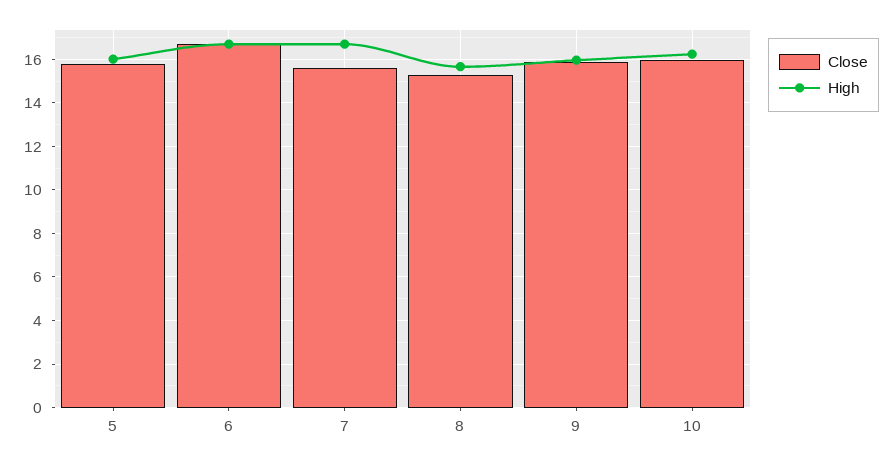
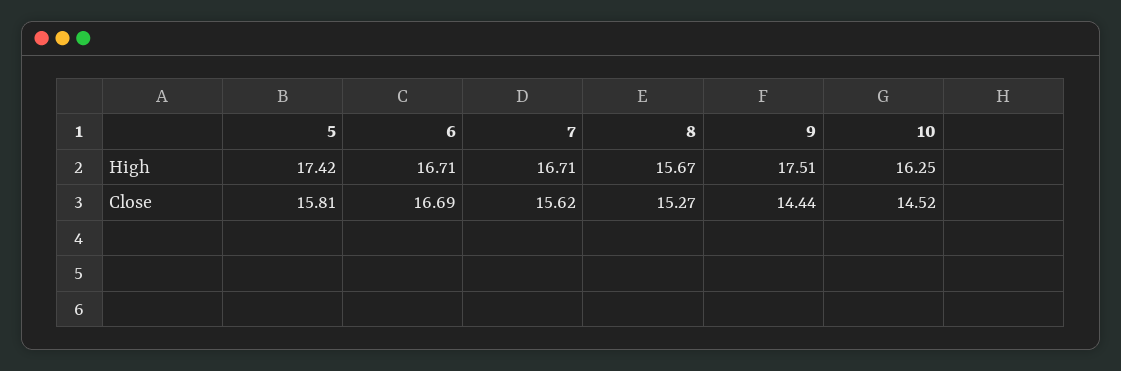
  {
    "Close": {
      "5": 15.81,
      "6": 16.69,
      "7": 15.62,
      "8": 15.27,
-     "9": 16,
+     "9": 14.44,
-     "10": 16
+     "10": 14.52
    },
    "High": {
-     "5": 16,
+     "5": 17.42,
      "6": 16.71,
      "7": 16.71,
      "8": 15.67,
-     "9": 16,
+     "9": 17.51,
      "10": 16.25
    }
  }

